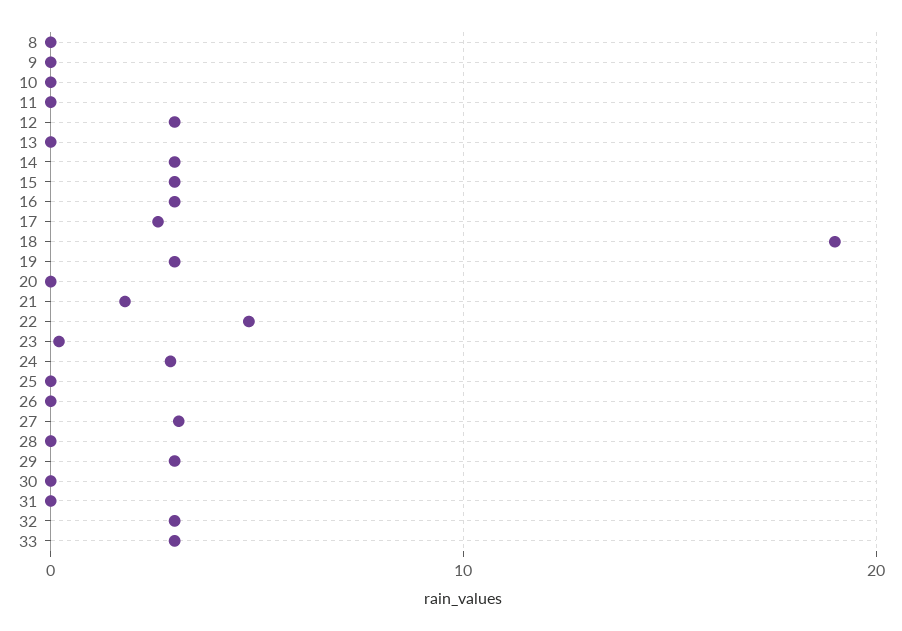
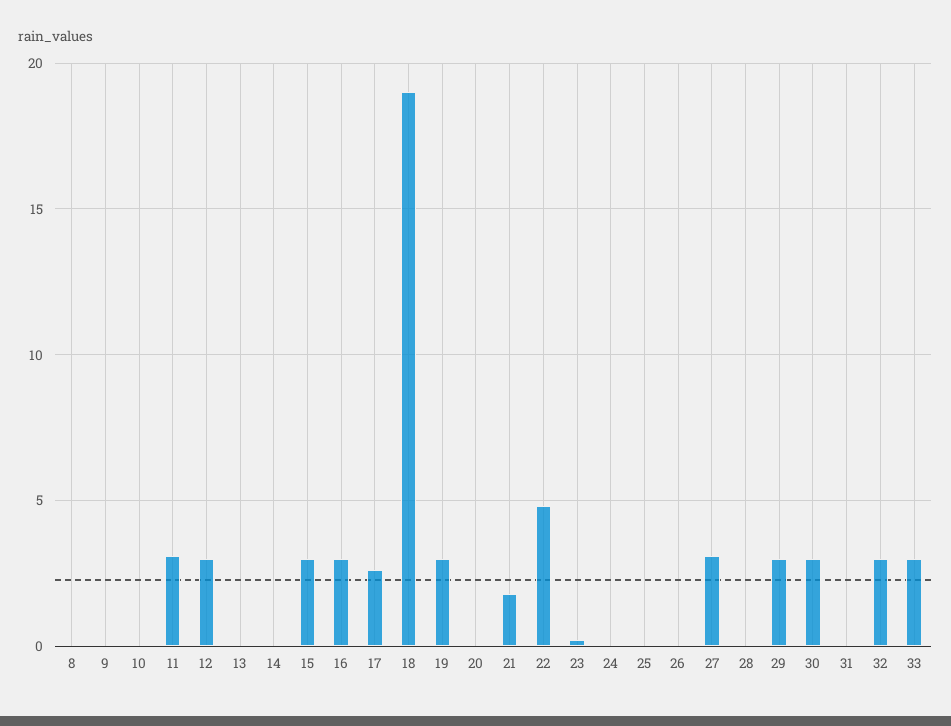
  {
    "8": 0,
    "9": 0,
    "10": 0,
-   "11": 0,
+   "11": 3,
    "12": 3,
    "13": 0,
-   "14": 3,
+   "14": 0,
    "15": 3,
    "16": 3,
    "17": 2.5,
    "18": 19,
    "19": 3,
    "20": 0,
    "21": 2,
    "22": 5,
    "23": 0,
-   "24": 3,
+   "24": 0,
    "25": 0,
    "26": 0,
    "27": 3,
    "28": 0,
    "29": 3,
-   "30": 0,
+   "30": 3,
    "31": 0,
    "32": 3,
    "33": 3
  }

